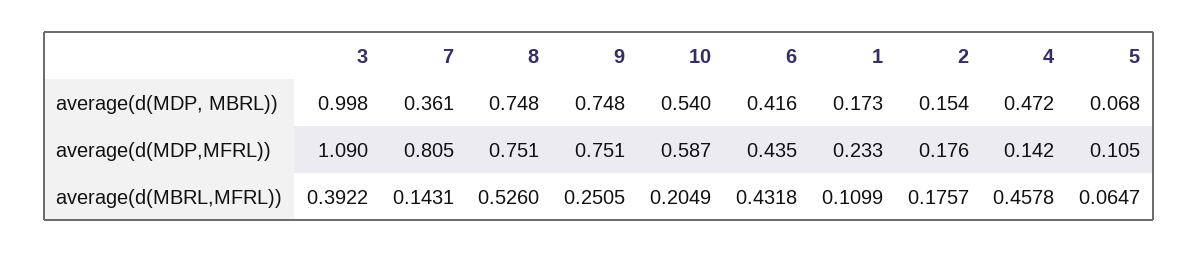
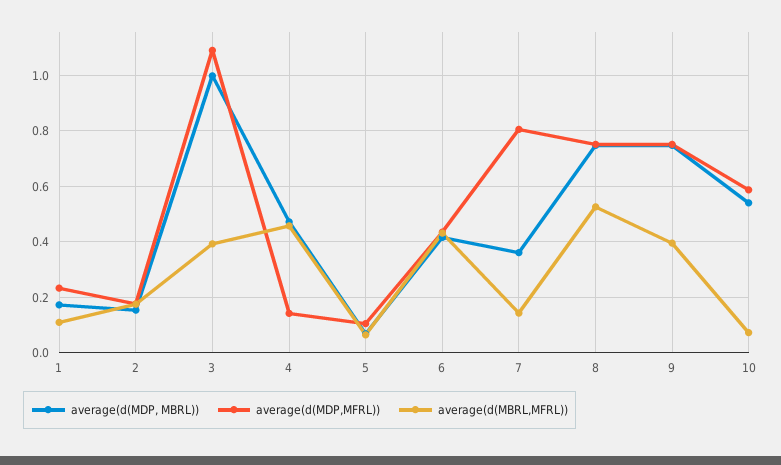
  {
    "average(d(MDP, MBRL))": {
      "3": 0.998,
      "7": 0.361,
      "8": 0.748,
      "9": 0.748,
      "10": 0.54,
      "6": 0.416,
      "1": 0.173,
      "2": 0.154,
      "4": 0.472,
      "5": 0.068
    },
    "average(d(MDP,MFRL))": {
      "3": 1.09,
      "7": 0.805,
      "8": 0.751,
      "9": 0.751,
      "10": 0.587,
      "6": 0.435,
      "1": 0.233,
      "2": 0.176,
      "4": 0.142,
      "5": 0.105
    },
    "average(d(MBRL,MFRL))": {
      "3": 0.3922,
      "7": 0.1431,
      "8": 0.526,
-     "9": 0.2505,
+     "9": 0.4,
-     "10": 0.2049,
+     "10": 0.075,
      "6": 0.4318,
      "1": 0.1099,
      "2": 0.1757,
      "4": 0.4578,
      "5": 0.0647
    }
  }

